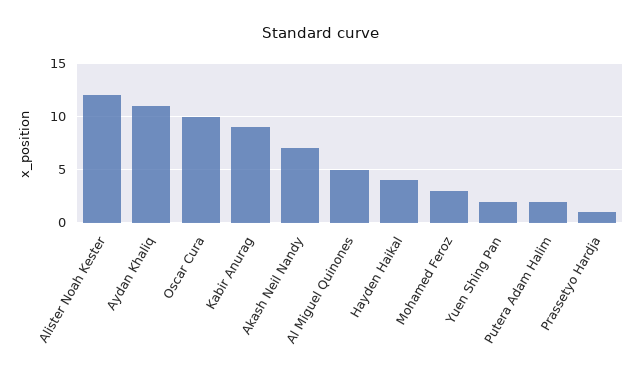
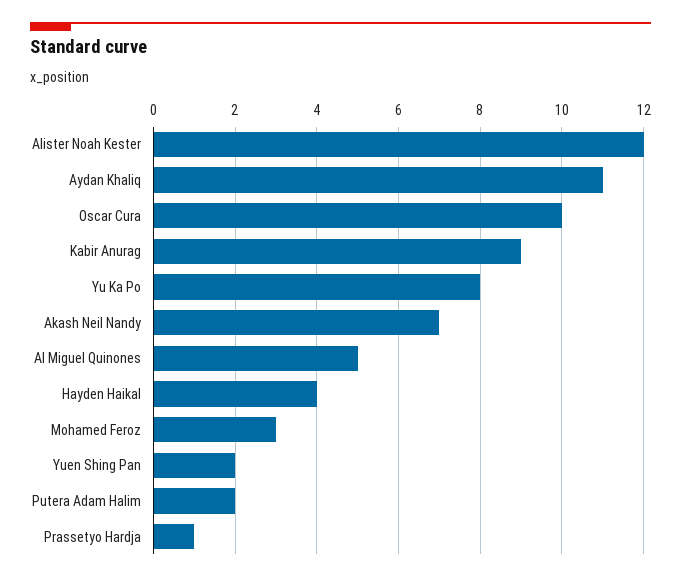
  {
    "Alister Noah Kester": 12,
    "Aydan Khaliq": 11,
    "Oscar Cura": 10,
    "Kabir Anurag": 9,
    "Akash Neil Nandy": 7,
    "Al Miguel Quinones": 5,
    "Hayden Haikal": 4,
    "Mohamed Feroz": 3,
    "Yuen Shing Pan": 2,
    "Putera Adam Halim": 2,
-   "Prassetyo Hardja": 1
+   "Prassetyo Hardja": 1,
+   "Yu Ka Po": 8
  }

